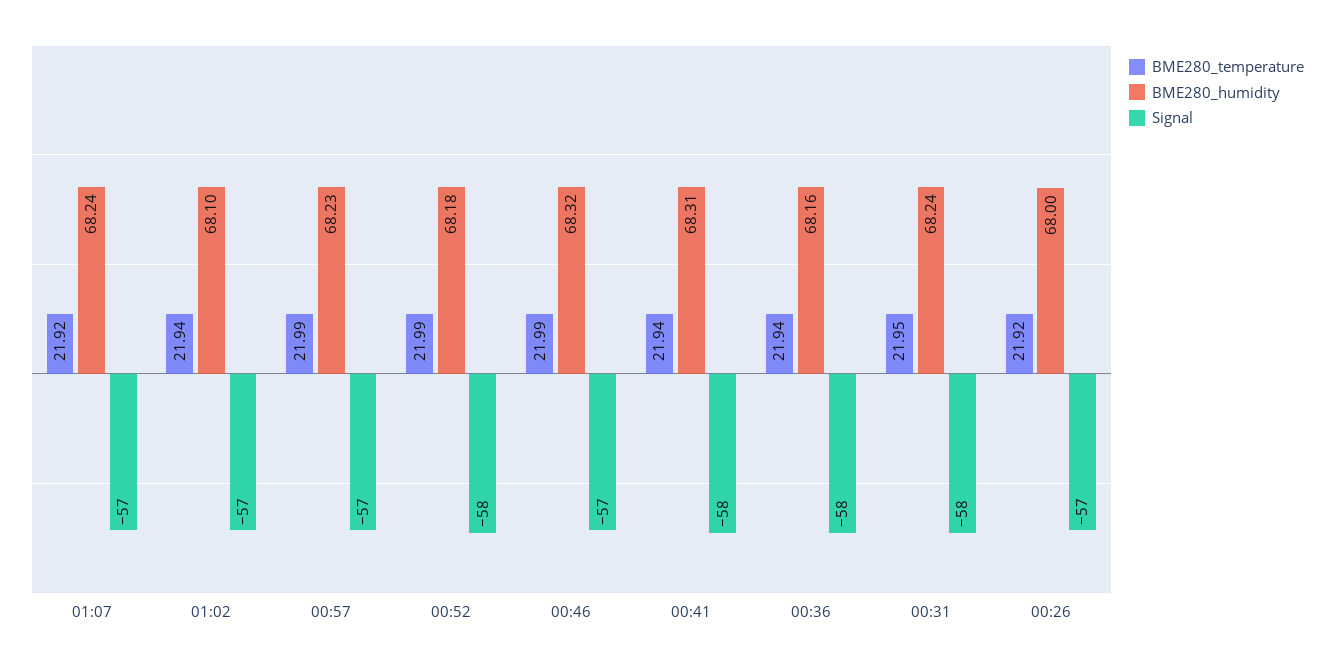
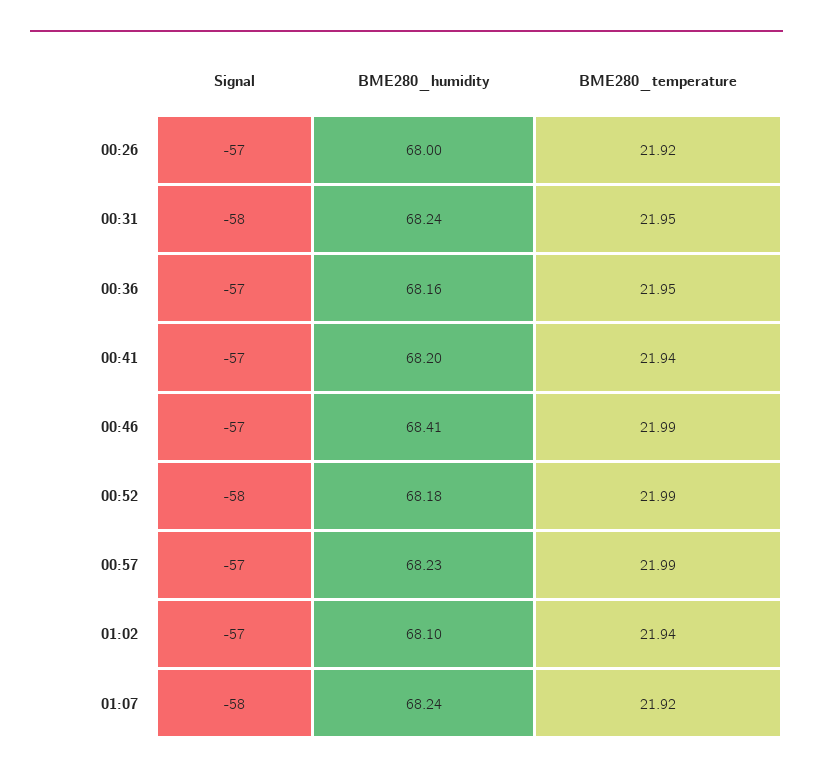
  {
    "BME280_temperature": {
      "01:07": 21.92,
      "01:02": 21.94,
      "00:57": 21.99,
      "00:52": 21.99,
      "00:46": 21.99,
      "00:41": 21.94,
-     "00:36": 21.94,
+     "00:36": 21.95,
      "00:31": 21.95,
      "00:26": 21.92
    },
    "BME280_humidity": {
      "01:07": 68.24,
      "01:02": 68.1,
      "00:57": 68.23,
      "00:52": 68.18,
-     "00:46": 68.32,
+     "00:46": 68.41,
-     "00:41": 68.31,
+     "00:41": 68.2,
      "00:36": 68.16,
      "00:31": 68.24,
      "00:26": 68
    },
    "Signal": {
-     "01:07": -57,
+     "01:07": -58,
      "01:02": -57,
      "00:57": -57,
      "00:52": -58,
      "00:46": -57,
-     "00:41": -58,
+     "00:41": -57,
-     "00:36": -58,
+     "00:36": -57,
      "00:31": -58,
      "00:26": -57
    }
  }

